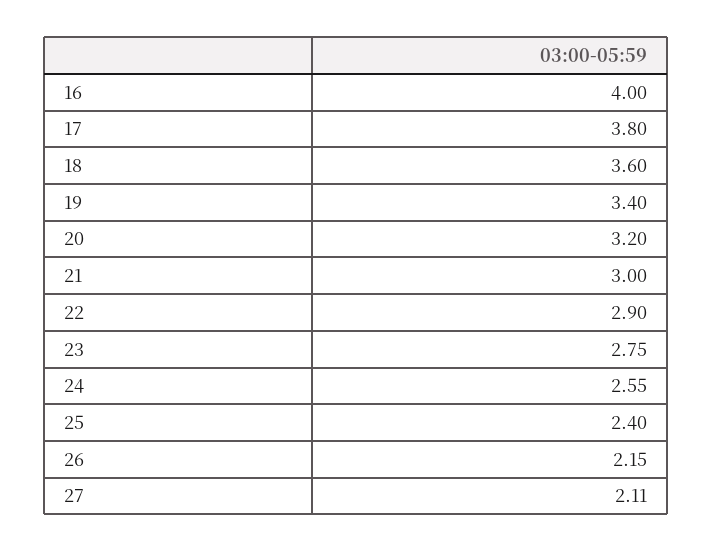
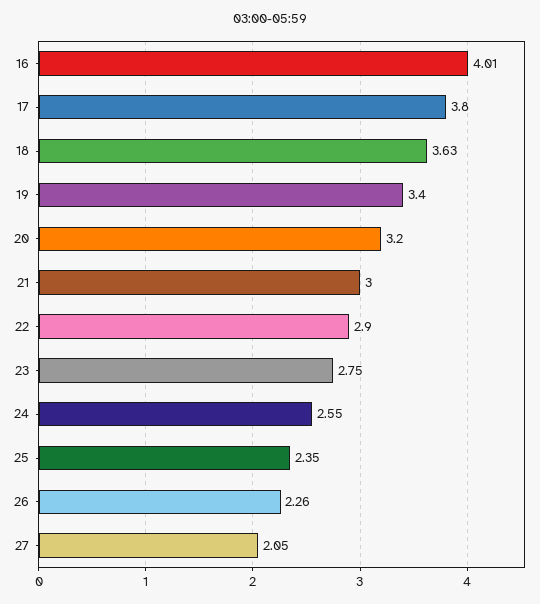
  {
-   "16": 4,
+   "16": 4.01,
    "17": 3.8,
-   "18": 3.6,
+   "18": 3.63,
    "19": 3.4,
    "20": 3.2,
    "21": 3,
    "22": 2.9,
    "23": 2.75,
    "24": 2.55,
-   "25": 2.4,
+   "25": 2.35,
-   "26": 2.15,
+   "26": 2.26,
-   "27": 2.11
+   "27": 2.05
  }

